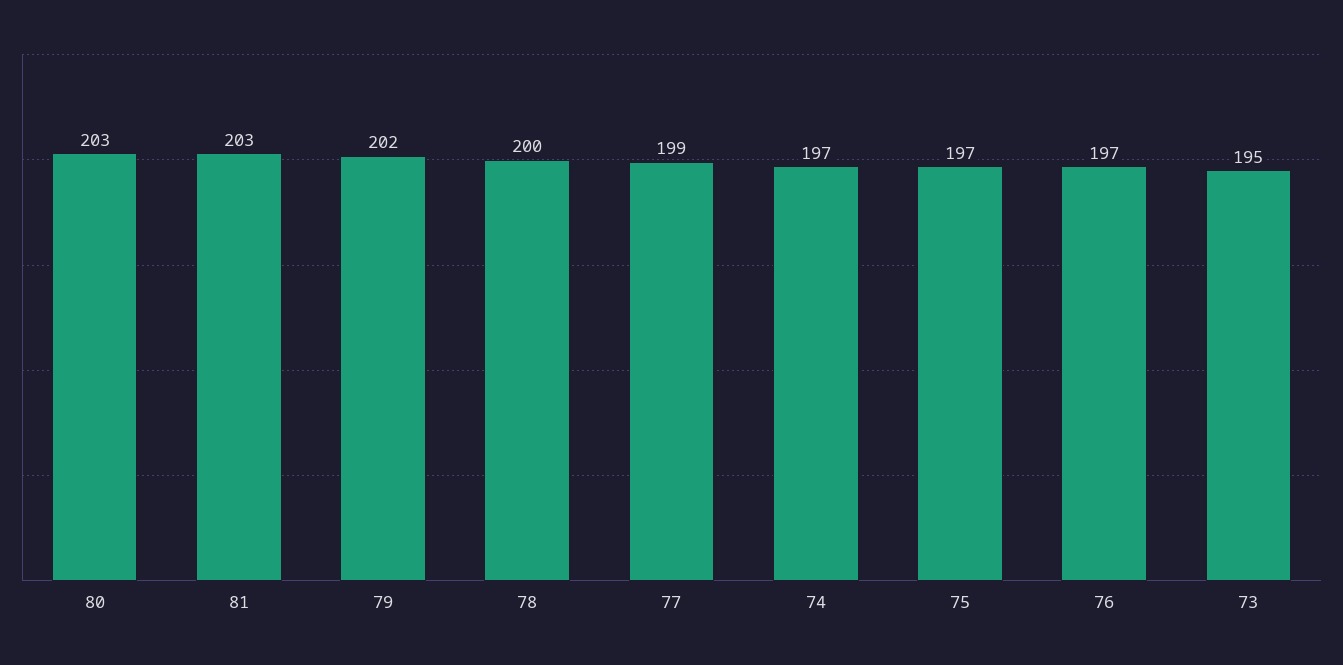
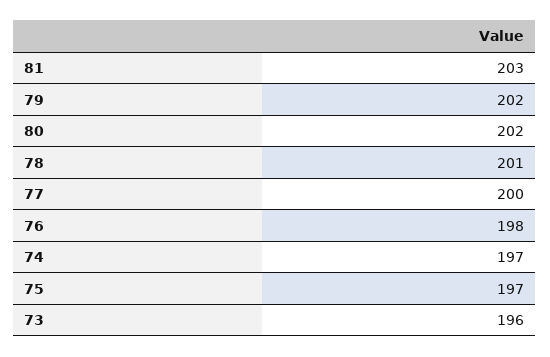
  {
-   "80": 203,
+   "80": 202,
    "81": 203,
    "79": 202,
-   "78": 200,
+   "78": 201,
-   "77": 199,
+   "77": 200,
    "74": 197,
    "75": 197,
-   "76": 197,
+   "76": 198,
-   "73": 195
+   "73": 196
  }

